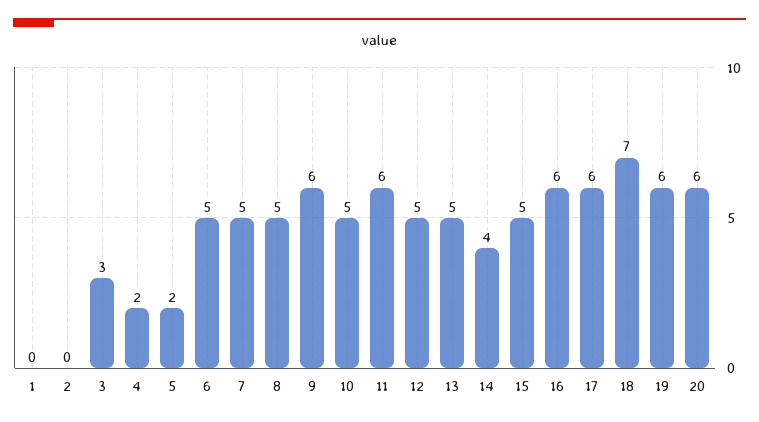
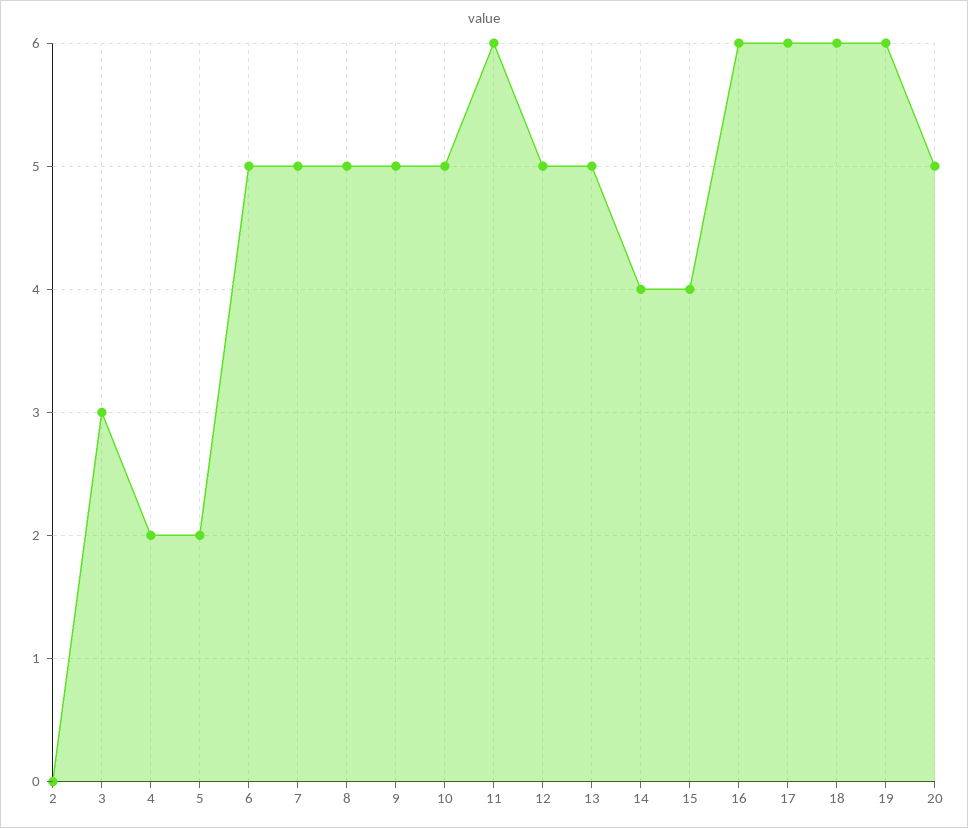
  {
-   "1": 0,
    "2": 0,
    "3": 3,
    "4": 2,
    "5": 2,
    "6": 5,
    "7": 5,
    "8": 5,
-   "9": 6,
+   "9": 5,
    "10": 5,
    "11": 6,
    "12": 5,
    "13": 5,
    "14": 4,
-   "15": 5,
+   "15": 4,
    "16": 6,
    "17": 6,
-   "18": 7,
+   "18": 6,
    "19": 6,
-   "20": 6
+   "20": 5
  }

